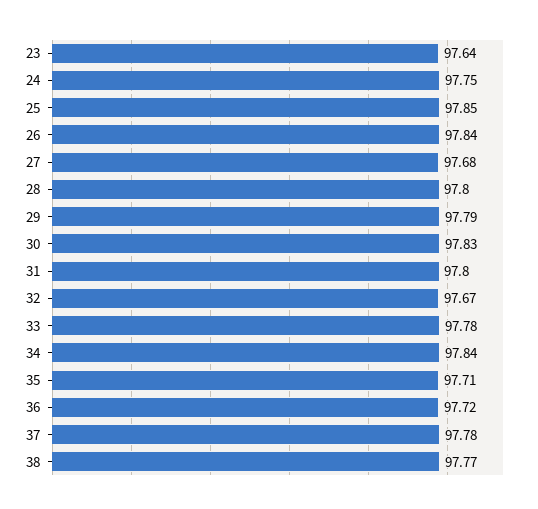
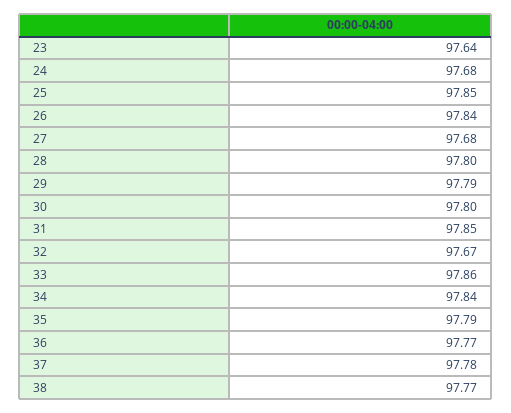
  {
    "23": 97.64,
-   "24": 97.75,
+   "24": 97.68,
    "25": 97.85,
    "26": 97.84,
    "27": 97.68,
    "28": 97.8,
    "29": 97.79,
-   "30": 97.83,
+   "30": 97.8,
-   "31": 97.8,
+   "31": 97.85,
    "32": 97.67,
-   "33": 97.78,
+   "33": 97.86,
    "34": 97.84,
-   "35": 97.71,
+   "35": 97.79,
-   "36": 97.72,
+   "36": 97.77,
    "37": 97.78,
    "38": 97.77
  }

